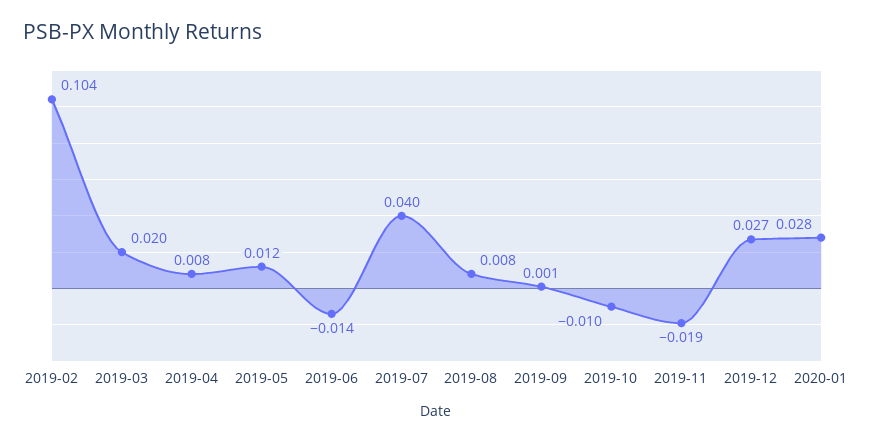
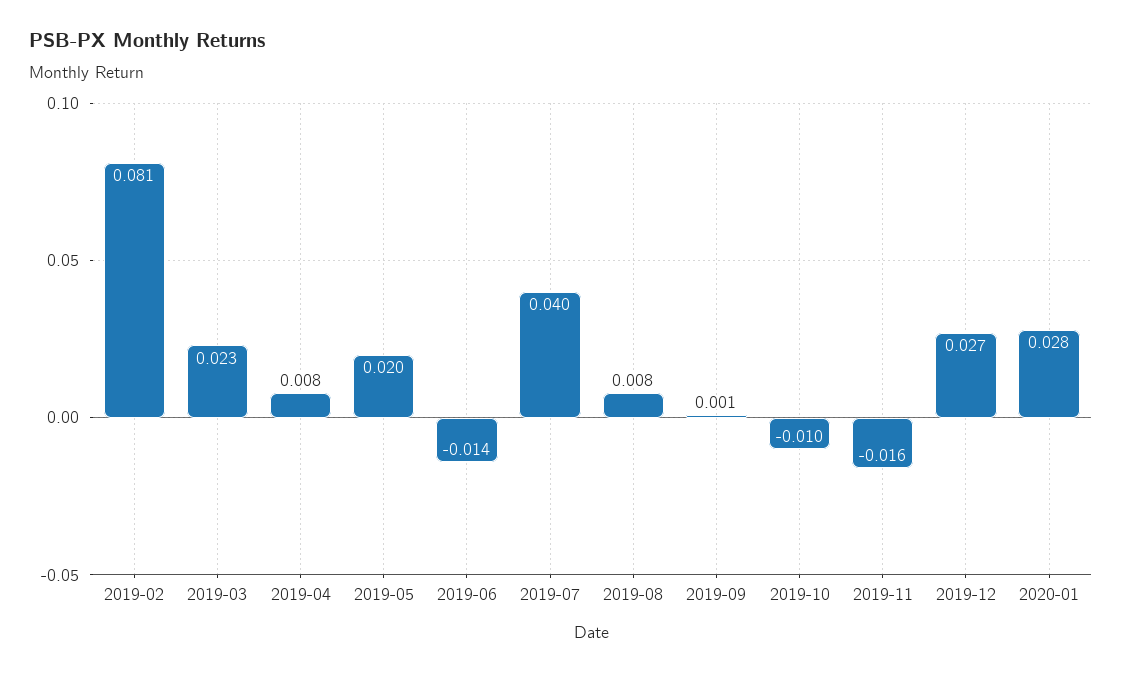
  {
-   "2019-02": 0.104,
+   "2019-02": 0.081,
-   "2019-03": 0.02,
+   "2019-03": 0.023,
    "2019-04": 0.008,
-   "2019-05": 0.012,
+   "2019-05": 0.02,
    "2019-06": -0.014,
    "2019-07": 0.04,
    "2019-08": 0.008,
    "2019-09": 0.001,
    "2019-10": -0.01,
-   "2019-11": -0.019,
+   "2019-11": -0.016,
    "2019-12": 0.027,
    "2020-01": 0.028
  }

